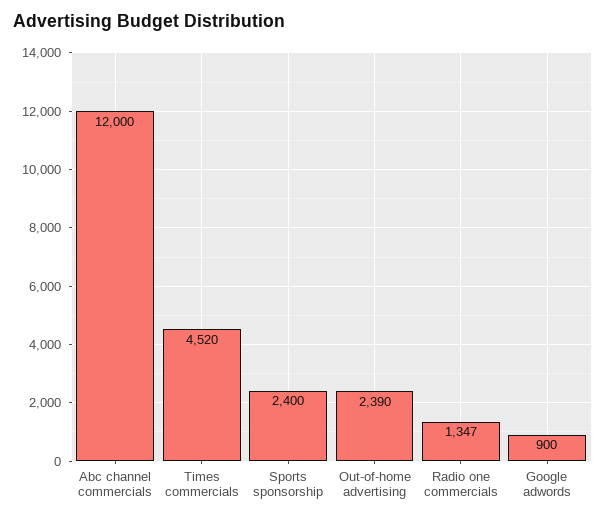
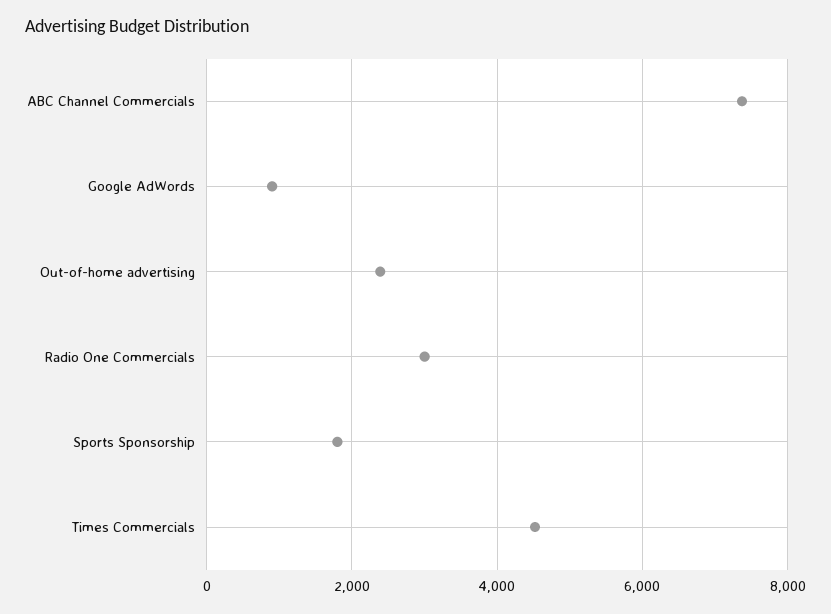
  {
-   "Abc channel commercials": 12000,
+   "Abc channel commercials": 7400,
    "Times commercials": 4520,
-   "Sports sponsorship": 2400,
+   "Sports sponsorship": 1800,
    "Out-of-home advertising": 2390,
-   "Radio one commercials": 1347,
+   "Radio one commercials": 3000,
    "Google adwords": 900
  }

